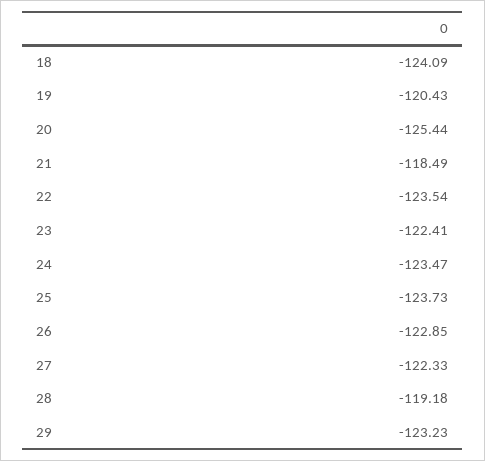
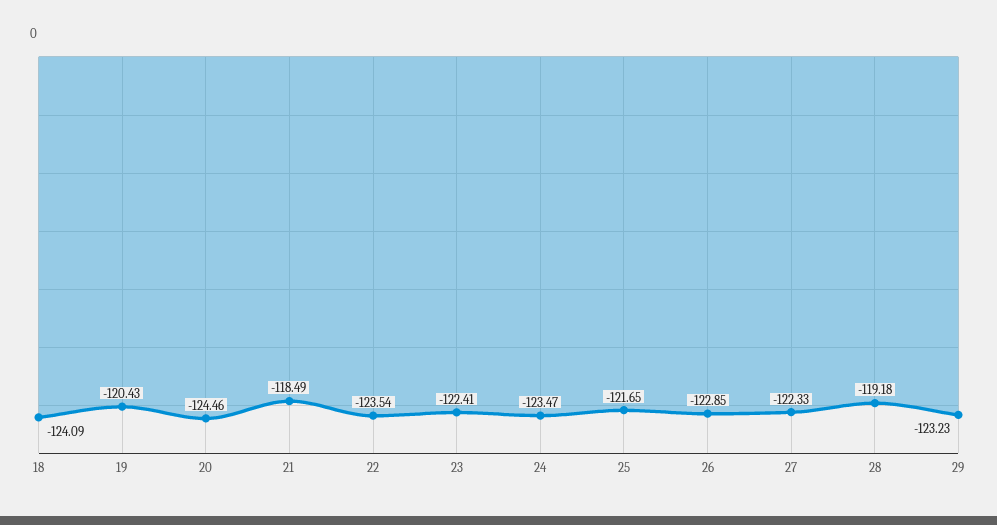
  {
    "18": -124.09,
    "19": -120.43,
-   "20": -125.44,
+   "20": -124.46,
    "21": -118.49,
    "22": -123.54,
    "23": -122.41,
    "24": -123.47,
-   "25": -123.73,
+   "25": -121.65,
    "26": -122.85,
    "27": -122.33,
    "28": -119.18,
    "29": -123.23
  }

